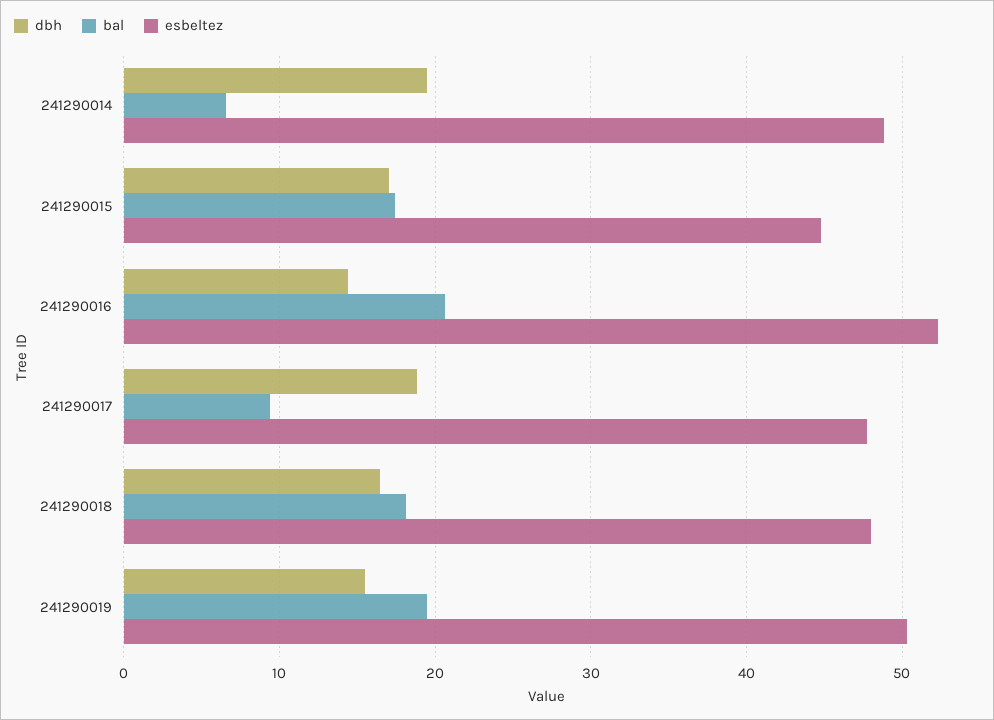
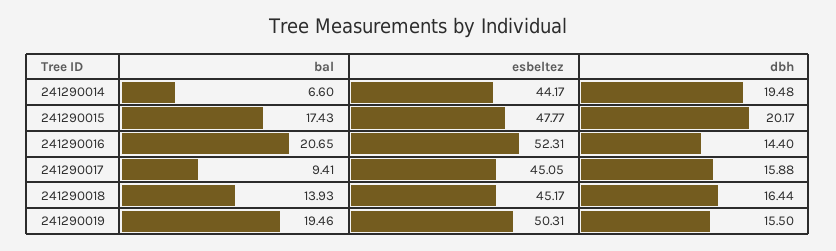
  {
    "dbh": {
      "241290014": 19.48,
-     "241290015": 17,
+     "241290015": 20.17,
      "241290016": 14.4,
-     "241290017": 19,
+     "241290017": 15.88,
      "241290018": 16.44,
      "241290019": 15.5
    },
    "bal": {
      "241290014": 6.6,
      "241290015": 17.43,
      "241290016": 20.65,
      "241290017": 9.41,
-     "241290018": 18,
+     "241290018": 13.93,
      "241290019": 19.46
    },
    "esbeltez": {
-     "241290014": 49,
+     "241290014": 44.17,
-     "241290015": 45,
+     "241290015": 47.77,
      "241290016": 52.31,
-     "241290017": 48,
+     "241290017": 45.05,
-     "241290018": 48,
+     "241290018": 45.17,
      "241290019": 50.31
    }
  }

